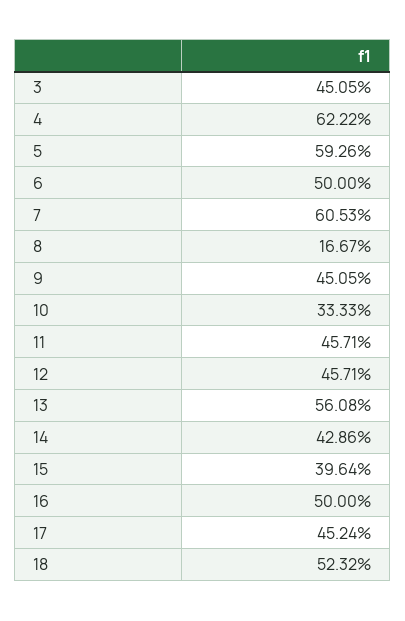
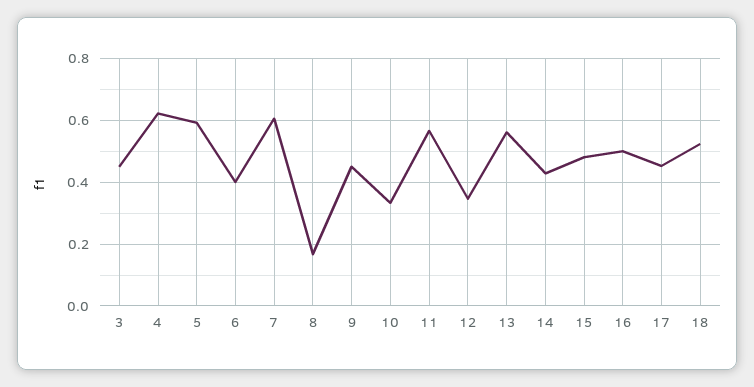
  {
    "3": 0.4505,
    "4": 0.6222,
    "5": 0.5926,
-   "6": 0.5,
+   "6": 0.4,
    "7": 0.6053,
    "8": 0.1667,
    "9": 0.4505,
    "10": 0.3333,
-   "11": 0.4571,
+   "11": 0.56,
-   "12": 0.4571,
+   "12": 0.34,
    "13": 0.5608,
    "14": 0.4286,
-   "15": 0.3964,
+   "15": 0.48,
    "16": 0.5,
    "17": 0.4524,
    "18": 0.5232
  }

